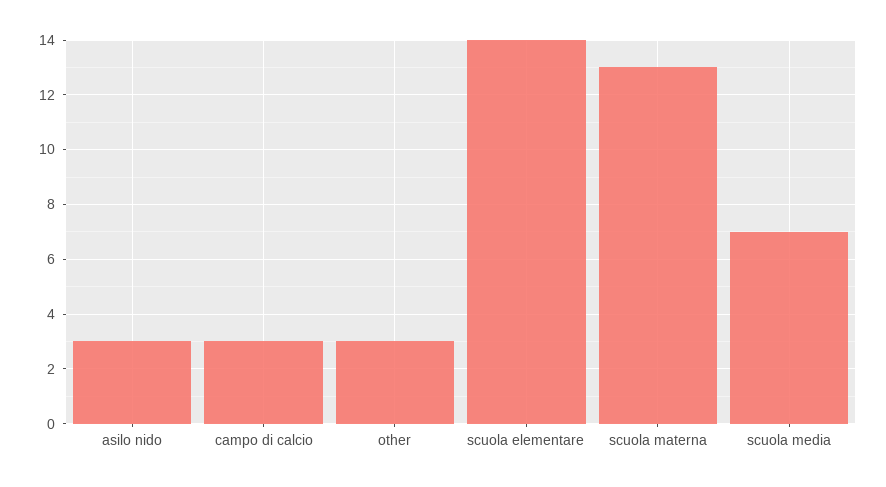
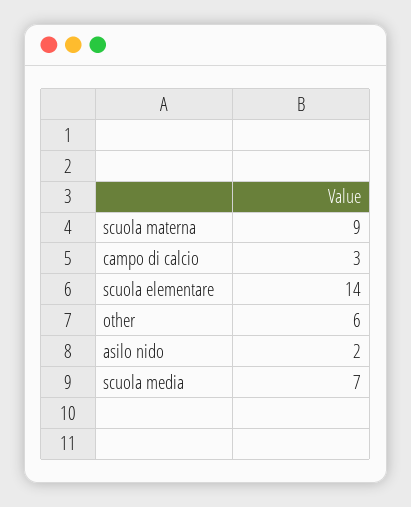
  {
-   "asilo nido": 3,
+   "asilo nido": 2,
    "campo di calcio": 3,
-   "other": 3,
+   "other": 6,
    "scuola elementare": 14,
-   "scuola materna": 13,
+   "scuola materna": 9,
    "scuola media": 7
  }

